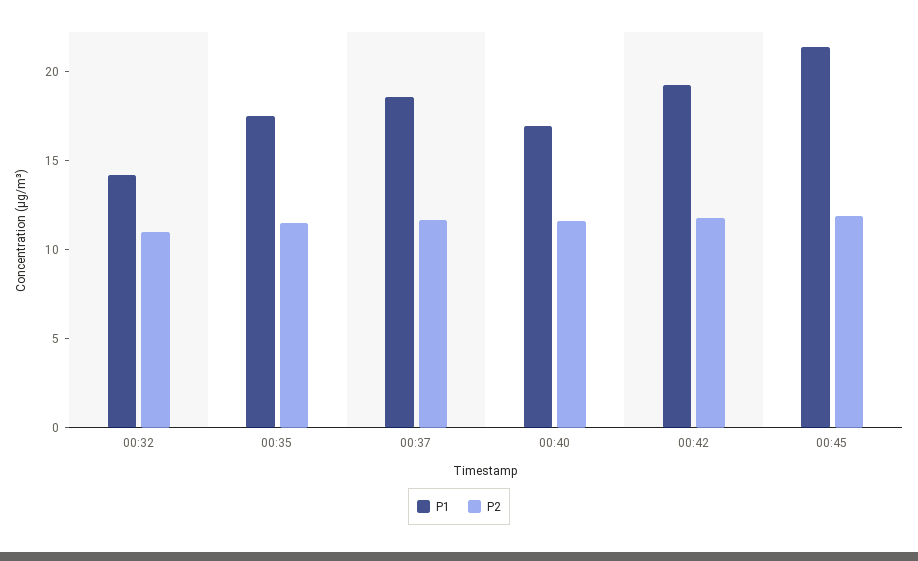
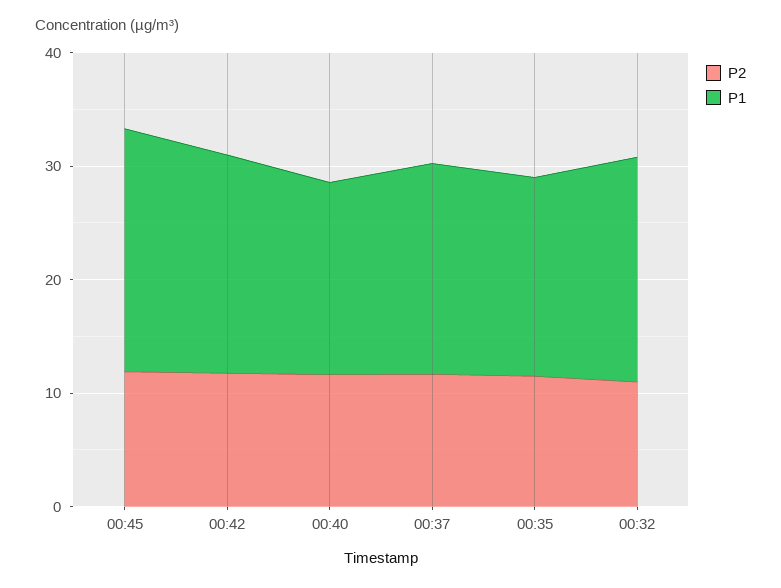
  {
    "P1": {
-     "00:32": 14,
+     "00:32": 20,
      "00:35": 18,
      "00:37": 19,
      "00:40": 17,
      "00:42": 19,
      "00:45": 21
    },
    "P2": {
      "00:32": 11,
      "00:35": 12,
      "00:37": 12,
      "00:40": 12,
      "00:42": 12,
      "00:45": 12
    }
  }

